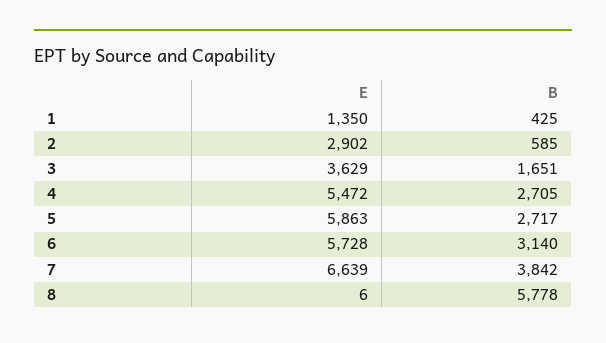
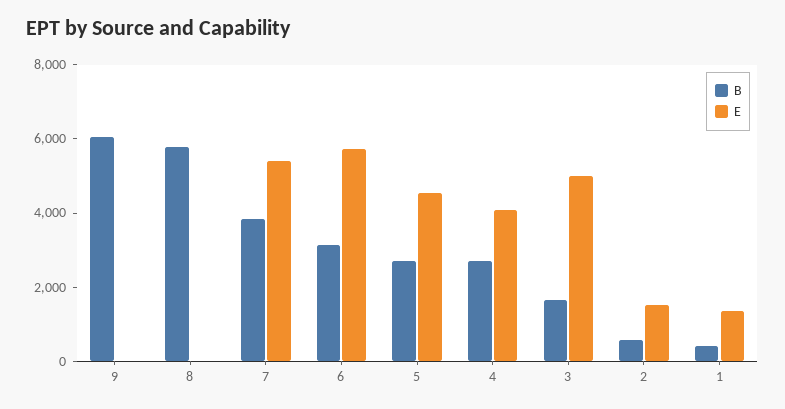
  {
    "E": {
      "1": 1350,
-     "2": 2902,
+     "2": 1500,
-     "3": 3629,
+     "3": 5000,
-     "4": 5472,
+     "4": 4000,
-     "5": 5863,
+     "5": 4500,
      "6": 5728,
-     "7": 6639,
+     "7": 5500,
-     "8": 6
+     "8": 6,
+     "9": 0
    },
    "B": {
      "1": 425,
      "2": 585,
      "3": 1651,
      "4": 2705,
      "5": 2717,
      "6": 3140,
      "7": 3842,
-     "8": 5778
+     "8": 5778,
+     "9": 6000
    }
  }

